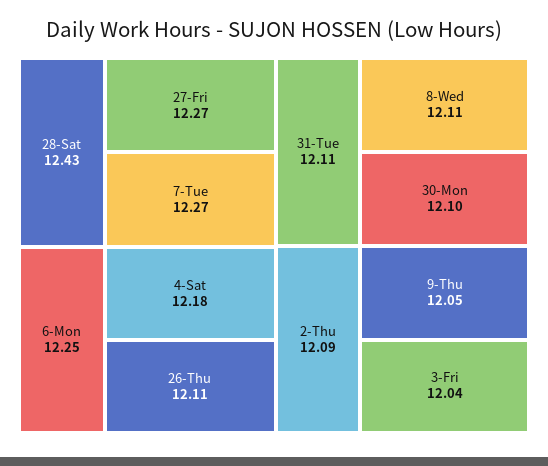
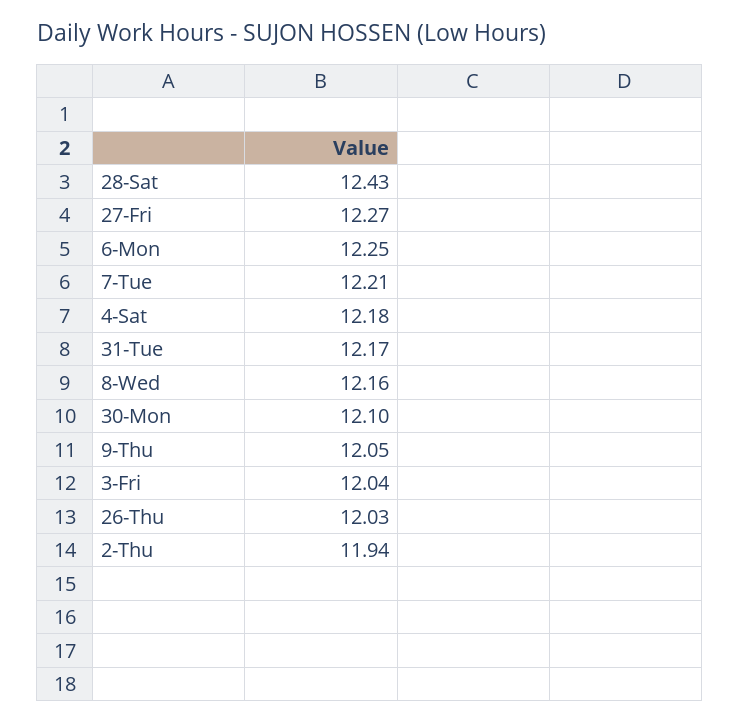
  {
    "28-Sat": 12.43,
    "27-Fri": 12.27,
-   "7-Tue": 12.27,
+   "7-Tue": 12.21,
    "6-Mon": 12.25,
    "4-Sat": 12.18,
-   "26-Thu": 12.11,
+   "26-Thu": 12.03,
-   "31-Tue": 12.11,
+   "31-Tue": 12.17,
-   "8-Wed": 12.11,
+   "8-Wed": 12.16,
    "30-Mon": 12.1,
-   "2-Thu": 12.09,
+   "2-Thu": 11.94,
    "9-Thu": 12.05,
    "3-Fri": 12.04
  }

